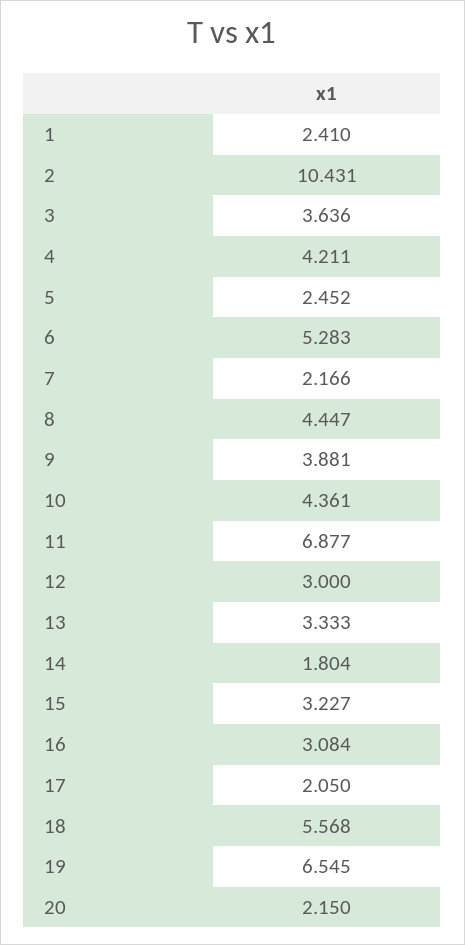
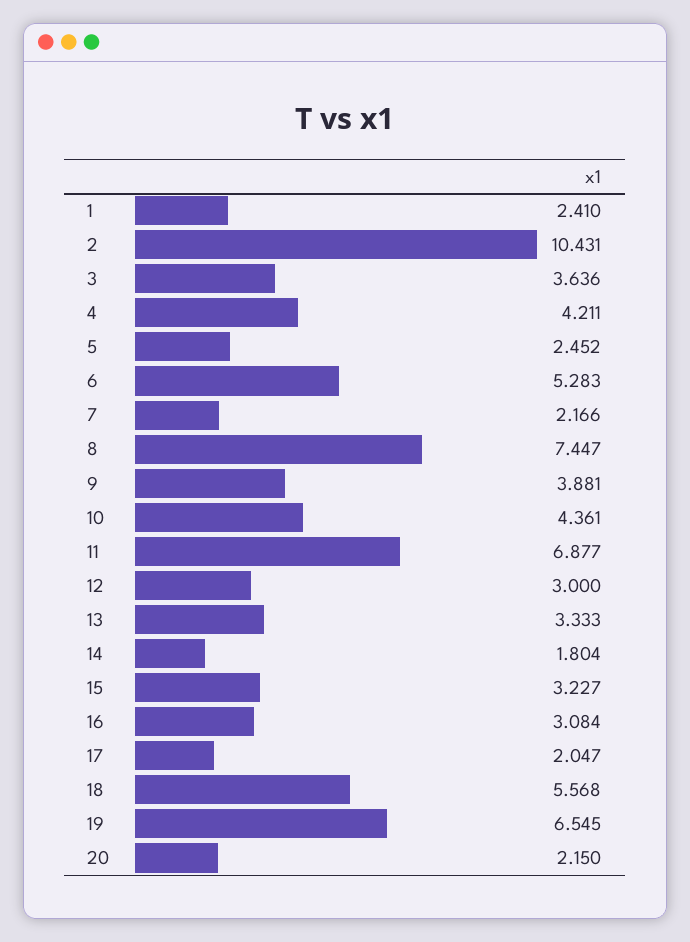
  {
    "1": 2.41,
    "2": 10.431,
    "3": 3.636,
    "4": 4.211,
    "5": 2.452,
    "6": 5.283,
    "7": 2.166,
-   "8": 4.447,
+   "8": 7.447,
    "9": 3.881,
    "10": 4.361,
    "11": 6.877,
    "12": 3,
    "13": 3.333,
    "14": 1.804,
    "15": 3.227,
    "16": 3.084,
-   "17": 2.05,
+   "17": 2.047,
    "18": 5.568,
    "19": 6.545,
    "20": 2.15
  }

